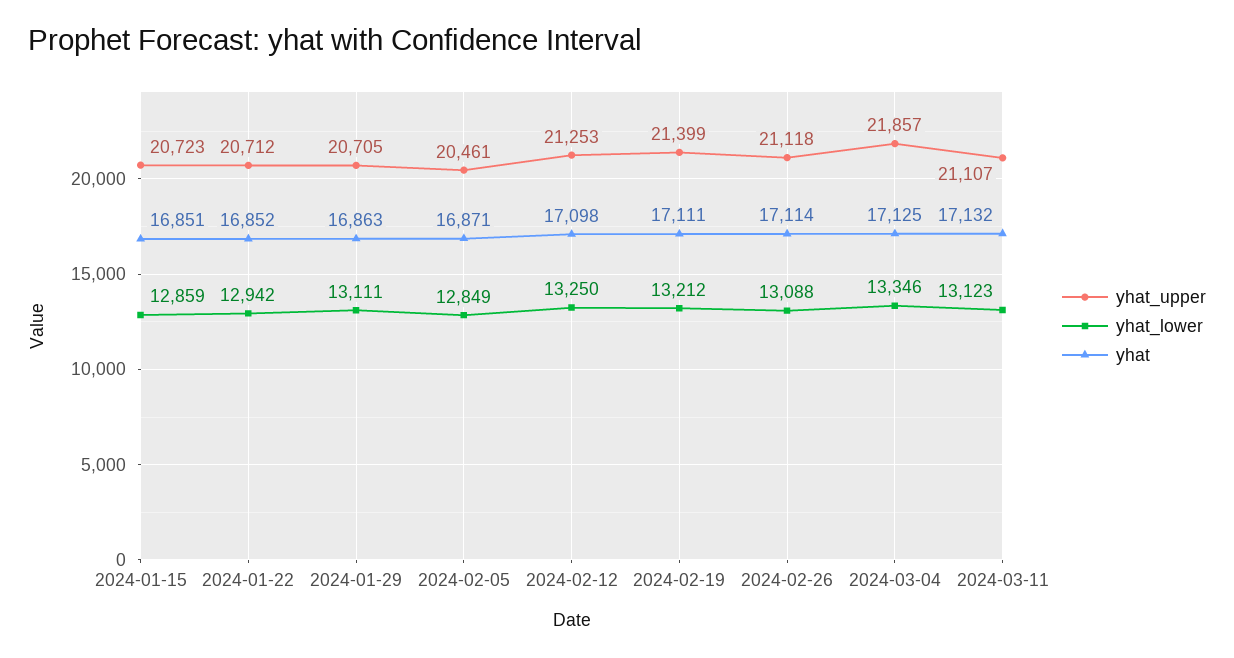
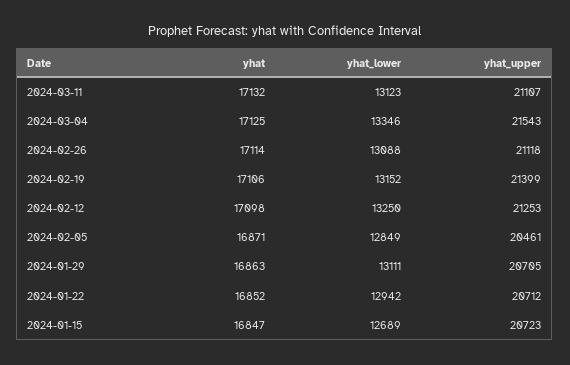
  {
    "yhat_upper": {
      "2024-01-15": 20723,
      "2024-01-22": 20712,
      "2024-01-29": 20705,
      "2024-02-05": 20461,
      "2024-02-12": 21253,
      "2024-02-19": 21399,
      "2024-02-26": 21118,
-     "2024-03-04": 21857,
+     "2024-03-04": 21543,
      "2024-03-11": 21107
    },
    "yhat_lower": {
-     "2024-01-15": 12859,
+     "2024-01-15": 12689,
      "2024-01-22": 12942,
      "2024-01-29": 13111,
      "2024-02-05": 12849,
      "2024-02-12": 13250,
-     "2024-02-19": 13212,
+     "2024-02-19": 13152,
      "2024-02-26": 13088,
      "2024-03-04": 13346,
      "2024-03-11": 13123
    },
    "yhat": {
-     "2024-01-15": 16851,
+     "2024-01-15": 16847,
      "2024-01-22": 16852,
      "2024-01-29": 16863,
      "2024-02-05": 16871,
      "2024-02-12": 17098,
-     "2024-02-19": 17111,
+     "2024-02-19": 17106,
      "2024-02-26": 17114,
      "2024-03-04": 17125,
      "2024-03-11": 17132
    }
  }

